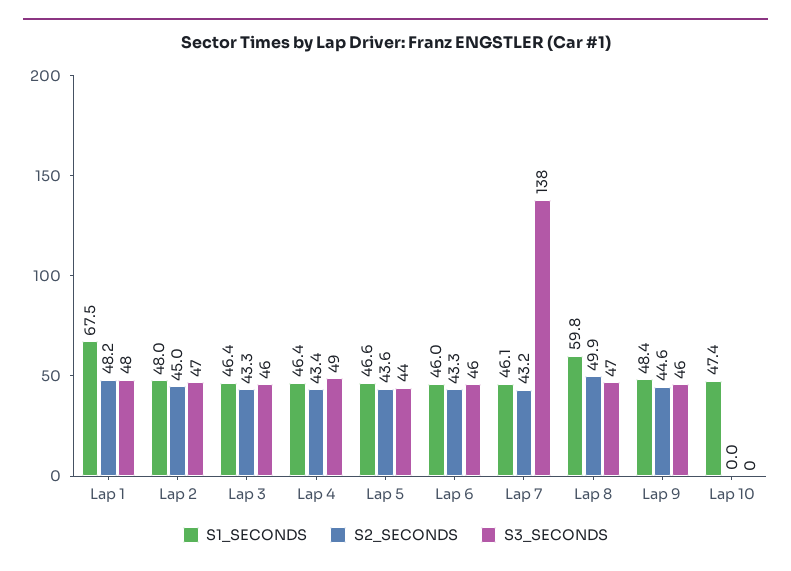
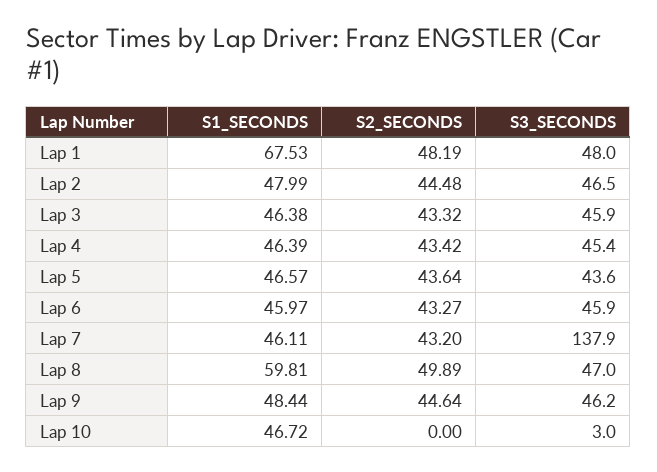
  {
    "S1_SECONDS": {
      "Lap 1": 67.53,
      "Lap 2": 47.99,
      "Lap 3": 46.38,
      "Lap 4": 46.39,
      "Lap 5": 46.57,
      "Lap 6": 45.97,
      "Lap 7": 46.11,
      "Lap 8": 59.81,
      "Lap 9": 48.44,
-     "Lap 10": 47.4
+     "Lap 10": 46.72
    },
    "S2_SECONDS": {
      "Lap 1": 48.19,
-     "Lap 2": 45,
+     "Lap 2": 44.48,
      "Lap 3": 43.32,
      "Lap 4": 43.42,
      "Lap 5": 43.64,
      "Lap 6": 43.27,
      "Lap 7": 43.2,
      "Lap 8": 49.89,
      "Lap 9": 44.64,
      "Lap 10": 0
    },
    "S3_SECONDS": {
      "Lap 1": 48,
      "Lap 2": 46.5,
      "Lap 3": 45.9,
-     "Lap 4": 49,
+     "Lap 4": 45.4,
      "Lap 5": 43.6,
      "Lap 6": 45.9,
      "Lap 7": 137.9,
      "Lap 8": 47,
      "Lap 9": 46.2,
-     "Lap 10": 0
+     "Lap 10": 3
    }
  }

